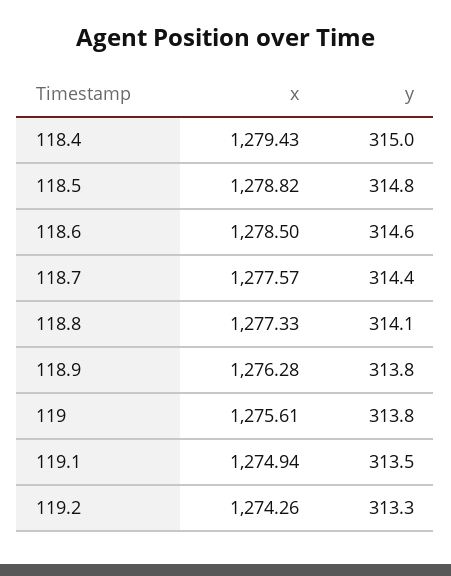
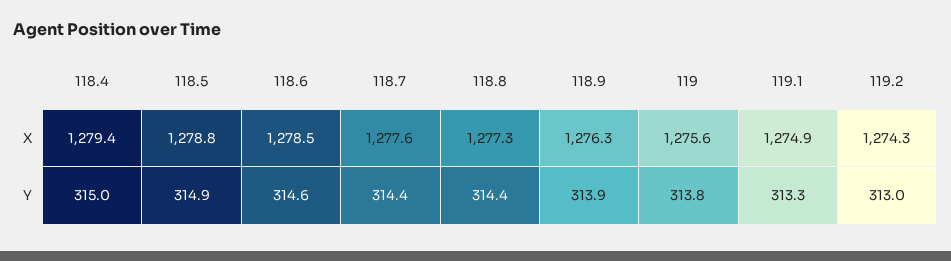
  {
    "x": {
      "118.4": 1279.43,
      "118.5": 1278.82,
      "118.6": 1278.5,
      "118.7": 1277.57,
      "118.8": 1277.33,
      "118.9": 1276.28,
      "119": 1275.61,
      "119.1": 1274.94,
      "119.2": 1274.26
    },
    "y": {
      "118.4": 315,
-     "118.5": 314.8,
+     "118.5": 314.9,
      "118.6": 314.6,
      "118.7": 314.4,
-     "118.8": 314.1,
+     "118.8": 314.4,
-     "118.9": 313.8,
+     "118.9": 313.9,
      "119": 313.8,
-     "119.1": 313.5,
+     "119.1": 313.3,
-     "119.2": 313.3
+     "119.2": 313
    }
  }

